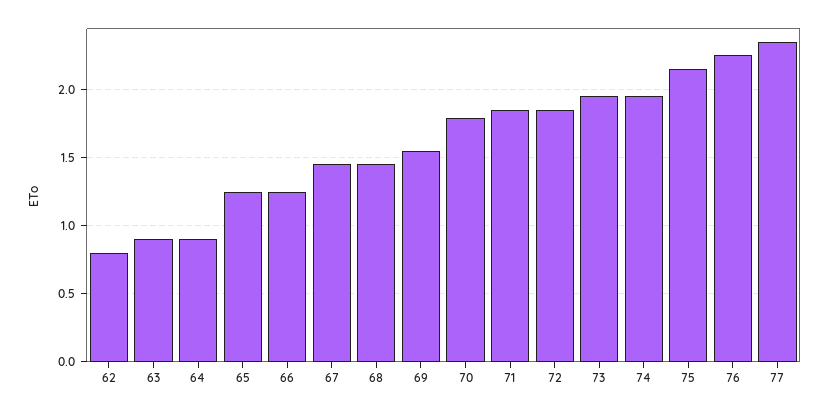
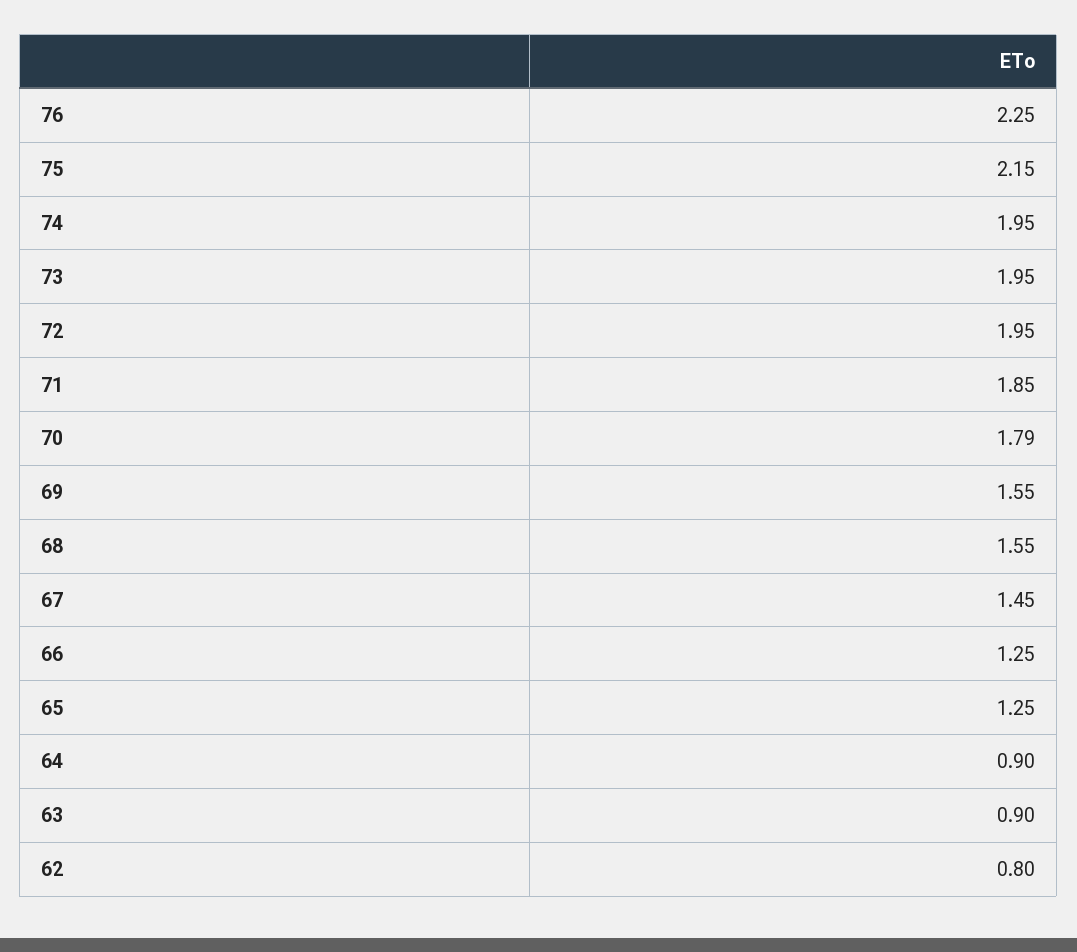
  {
    "62": 0.8,
    "63": 0.9,
    "64": 0.9,
    "65": 1.25,
    "66": 1.25,
    "67": 1.45,
-   "68": 1.45,
+   "68": 1.55,
    "69": 1.55,
    "70": 1.79,
    "71": 1.85,
-   "72": 1.85,
+   "72": 1.95,
    "73": 1.95,
    "74": 1.95,
    "75": 2.15,
-   "76": 2.25,
+   "76": 2.25
-   "77": 2.35
  }

